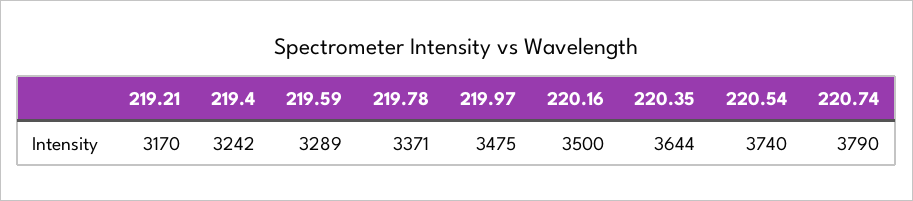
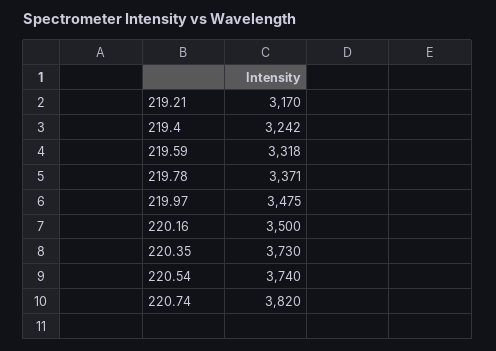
  {
    "219.21": 3170,
    "219.4": 3242,
-   "219.59": 3289,
+   "219.59": 3318,
    "219.78": 3371,
    "219.97": 3475,
    "220.16": 3500,
-   "220.35": 3644,
+   "220.35": 3730,
    "220.54": 3740,
-   "220.74": 3790
+   "220.74": 3820
  }

